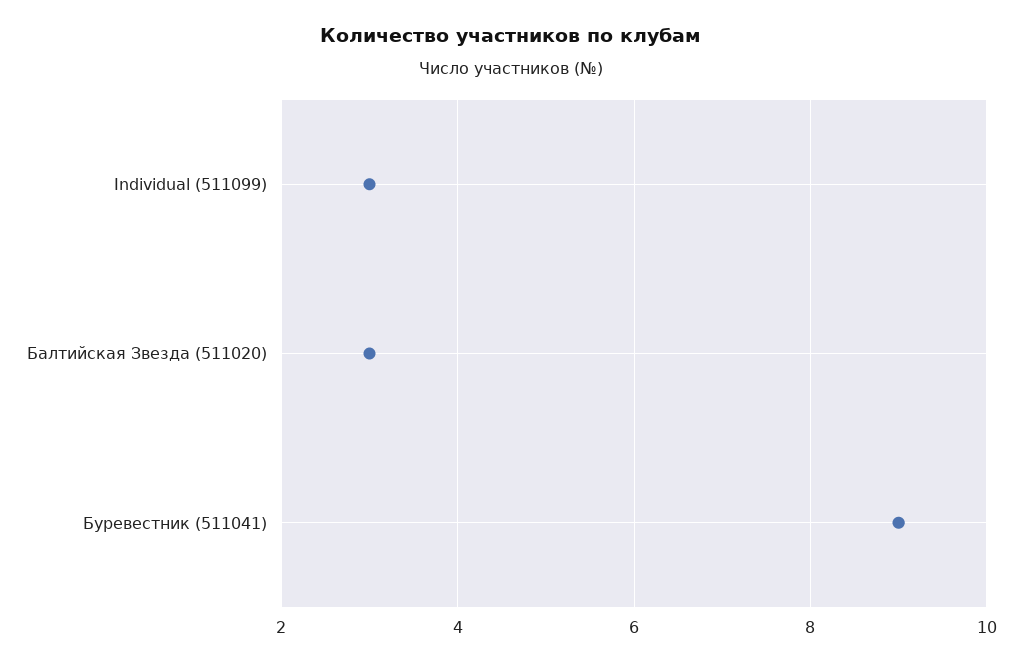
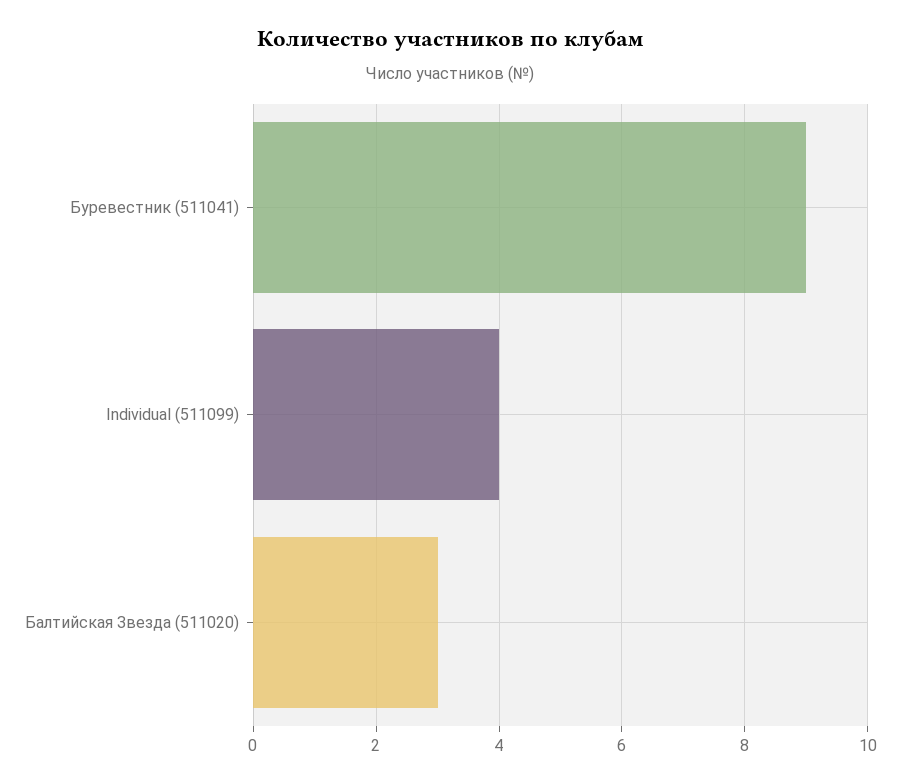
  {
-   "Individual (511099)": 3,
+   "Individual (511099)": 4,
    "Балтийская Звезда (511020)": 3,
    "Буревестник (511041)": 9
  }

